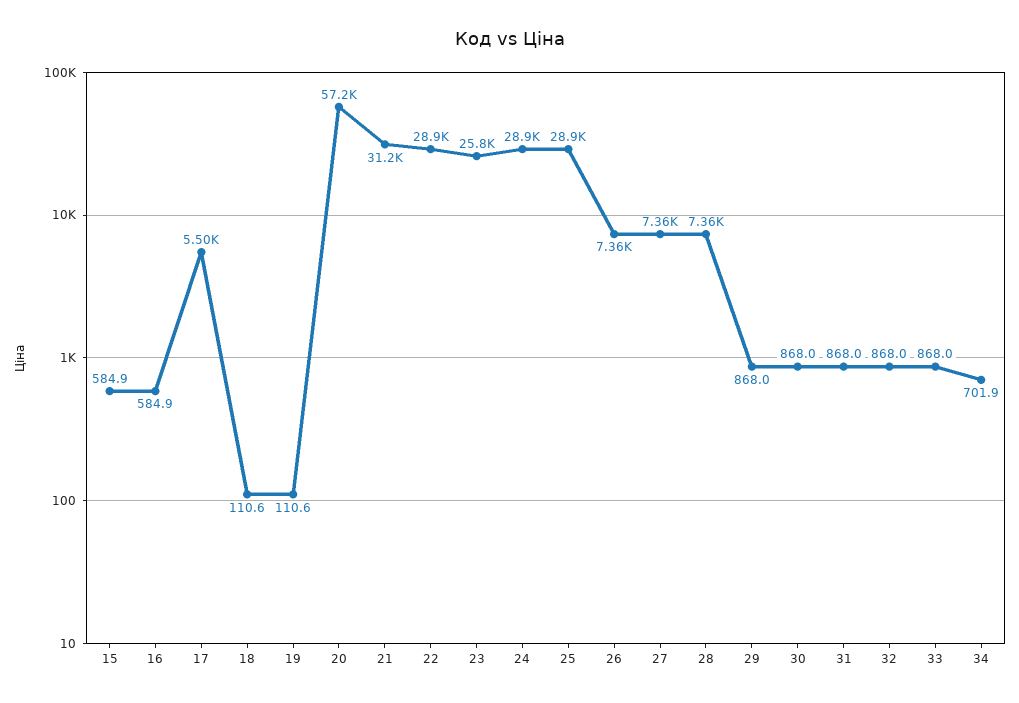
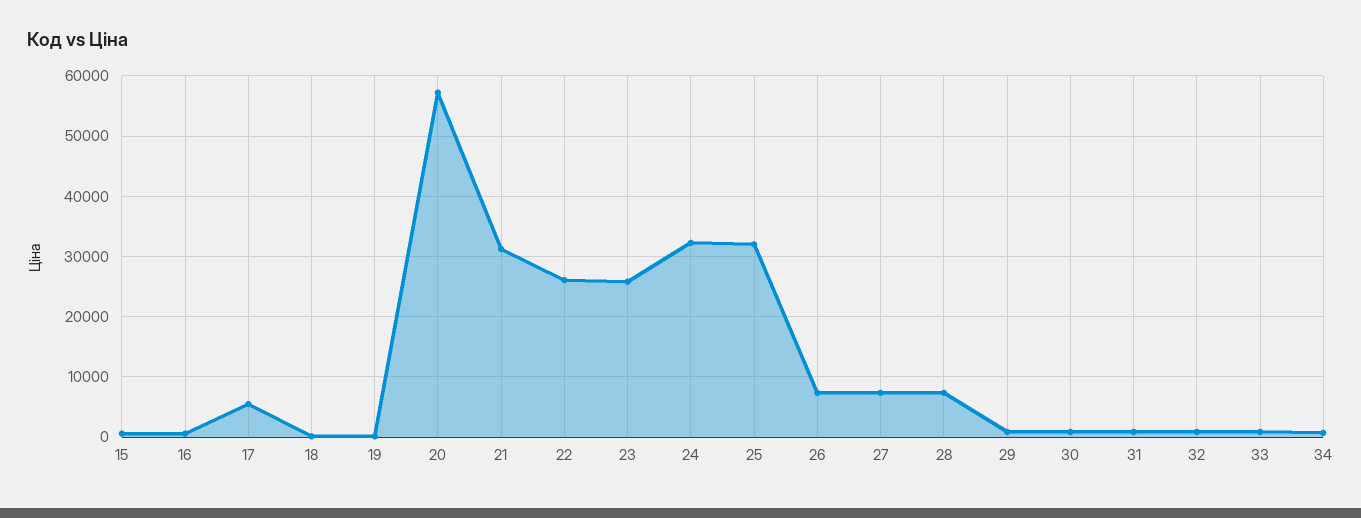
  {
    "15": 584.9,
    "16": 584.9,
    "17": 5500,
    "18": 110.6,
    "19": 110.6,
    "20": 57200,
    "21": 31200,
-   "22": 28900,
+   "22": 26000,
    "23": 25800,
-   "24": 28900,
+   "24": 32000,
-   "25": 28900,
+   "25": 32000,
    "26": 7360,
    "27": 7360,
    "28": 7360,
    "29": 868,
    "30": 868,
    "31": 868,
    "32": 868,
    "33": 868,
    "34": 701.9
  }

